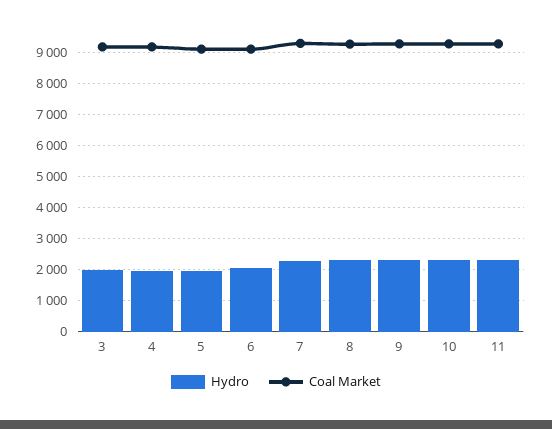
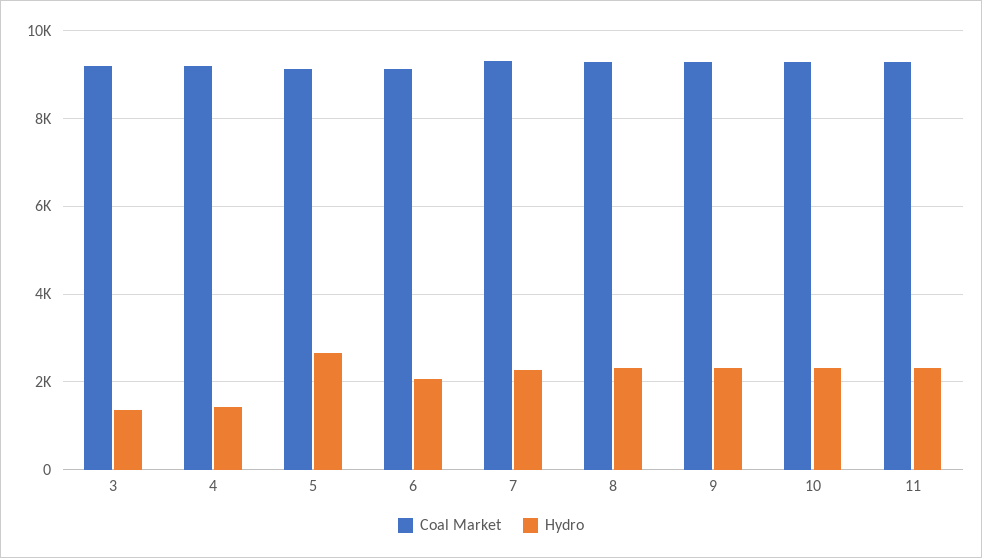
  {
    "Hydro": {
-     "3": 2000,
+     "3": 1400,
-     "4": 2000,
+     "4": 1400,
-     "5": 2000,
+     "5": 2600,
      "6": 2000,
      "7": 2200,
      "8": 2400,
      "9": 2400,
      "10": 2400,
      "11": 2400
    },
    "Coal Market": {
      "3": 9200,
      "4": 9200,
      "5": 9200,
      "6": 9200,
      "7": 9400,
      "8": 9200,
      "9": 9200,
      "10": 9200,
      "11": 9200
    }
  }

